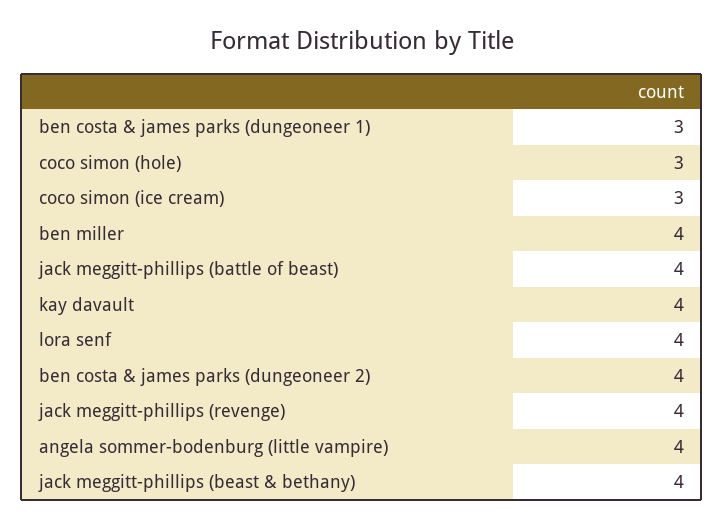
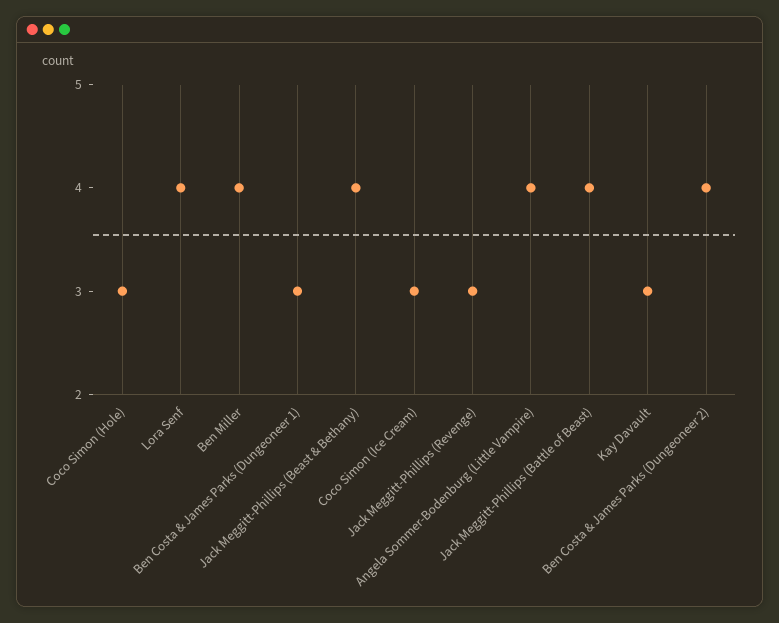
  {
    "ben costa & james parks (dungeoneer 1)": 3,
    "coco simon (hole)": 3,
    "coco simon (ice cream)": 3,
    "ben miller": 4,
    "jack meggitt-phillips (battle of beast)": 4,
-   "kay davault": 4,
+   "kay davault": 3,
    "lora senf": 4,
    "ben costa & james parks (dungeoneer 2)": 4,
-   "jack meggitt-phillips (revenge)": 4,
+   "jack meggitt-phillips (revenge)": 3,
    "angela sommer-bodenburg (little vampire)": 4,
    "jack meggitt-phillips (beast & bethany)": 4
  }

